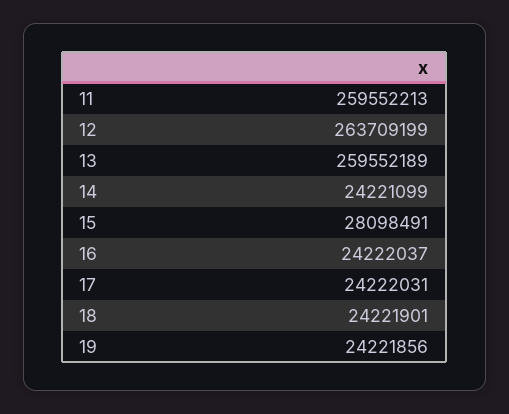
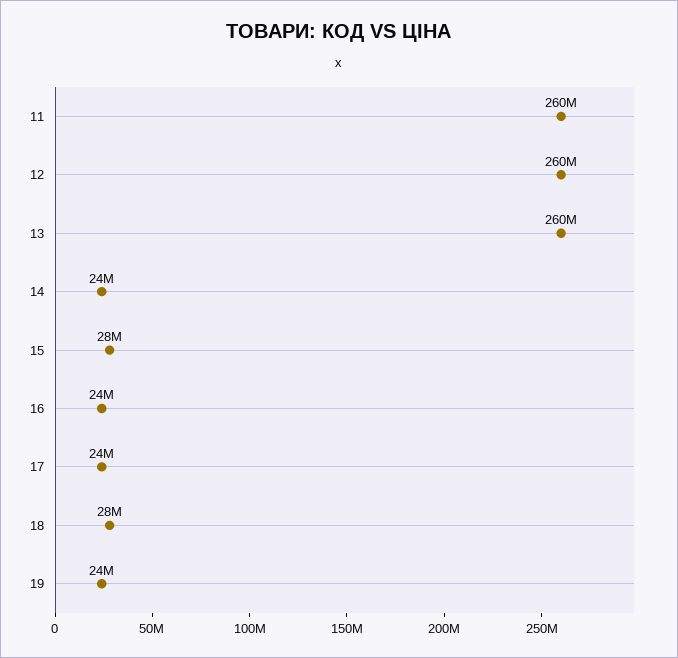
  {
    "11": 259552213,
-   "12": 263709199,
+   "12": 260000000,
    "13": 259552189,
    "14": 24221099,
    "15": 28098491,
    "16": 24222037,
    "17": 24222031,
-   "18": 24221901,
+   "18": 28000000,
    "19": 24221856
  }

